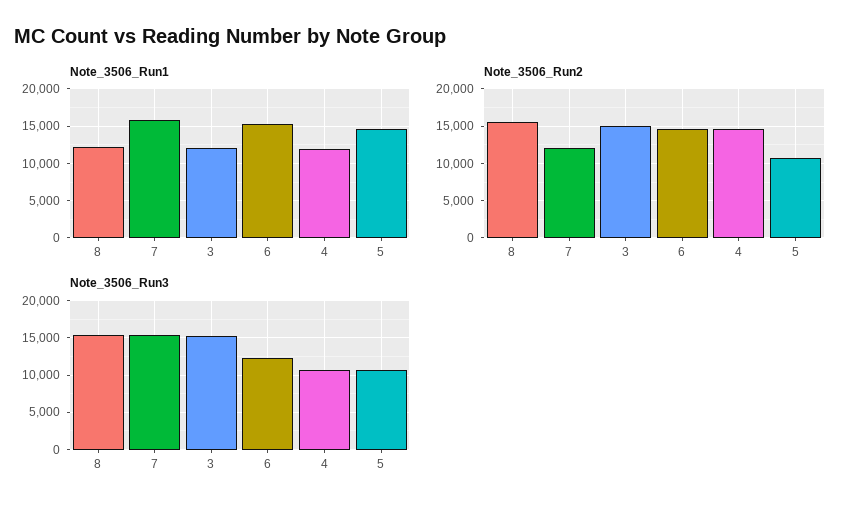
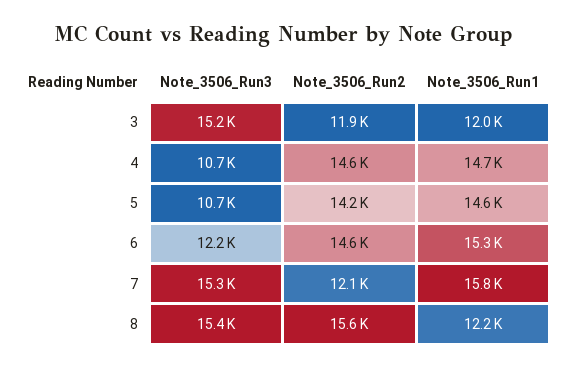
  {
    "Note_3506_Run1": {
      "8": 12200,
      "7": 15800,
      "3": 12000,
      "6": 15300,
-     "4": 12000,
+     "4": 14700,
      "5": 14600
    },
    "Note_3506_Run2": {
      "8": 15600,
      "7": 12100,
-     "3": 15000,
+     "3": 11900,
      "6": 14600,
      "4": 14600,
-     "5": 11000
+     "5": 14200
    },
    "Note_3506_Run3": {
      "8": 15400,
      "7": 15300,
      "3": 15200,
      "6": 12200,
      "4": 10700,
      "5": 10700
    }
  }

